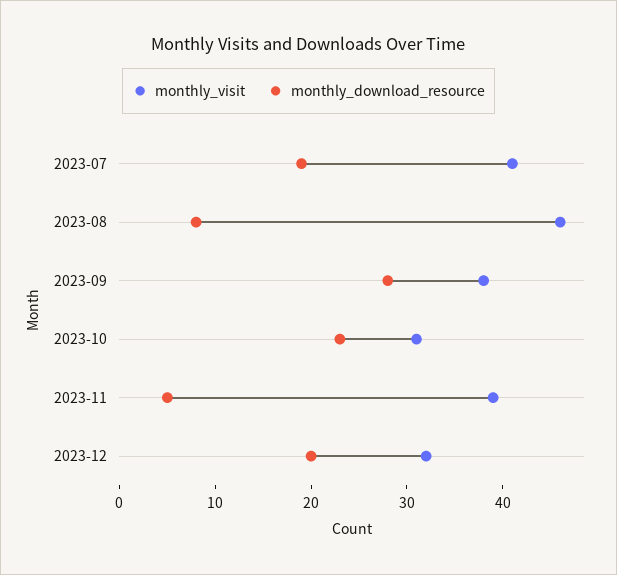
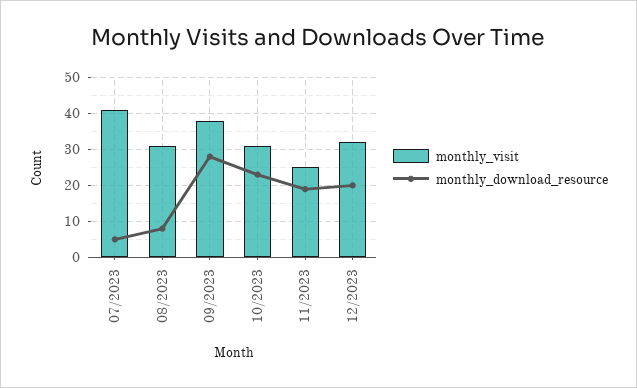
  {
    "monthly_visit": {
      "2023-07": 41,
-     "2023-08": 46,
+     "2023-08": 30,
      "2023-09": 38,
      "2023-10": 31,
-     "2023-11": 39,
+     "2023-11": 25,
      "2023-12": 32
    },
    "monthly_download_resource": {
-     "2023-07": 19,
+     "2023-07": 5,
      "2023-08": 8,
      "2023-09": 28,
      "2023-10": 23,
-     "2023-11": 5,
+     "2023-11": 20,
      "2023-12": 20
    }
  }

